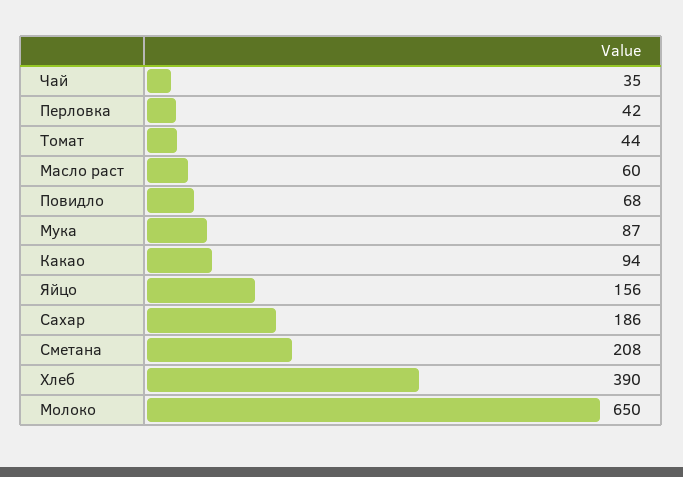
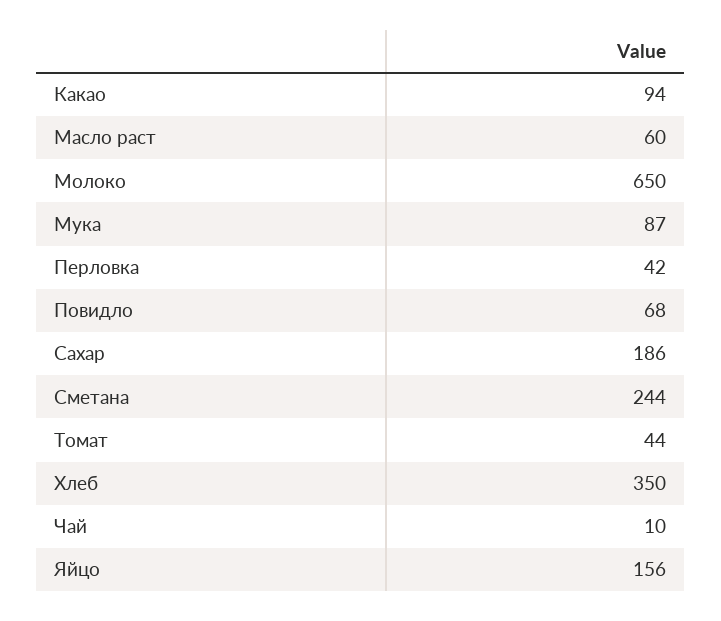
  {
-   "Чай": 35,
+   "Чай": 10,
    "Перловка": 42,
    "Томат": 44,
    "Масло раст": 60,
    "Повидло": 68,
    "Мука": 87,
    "Какао": 94,
    "Яйцо": 156,
    "Сахар": 186,
-   "Сметана": 208,
+   "Сметана": 244,
-   "Хлеб": 390,
+   "Хлеб": 350,
    "Молоко": 650
  }

